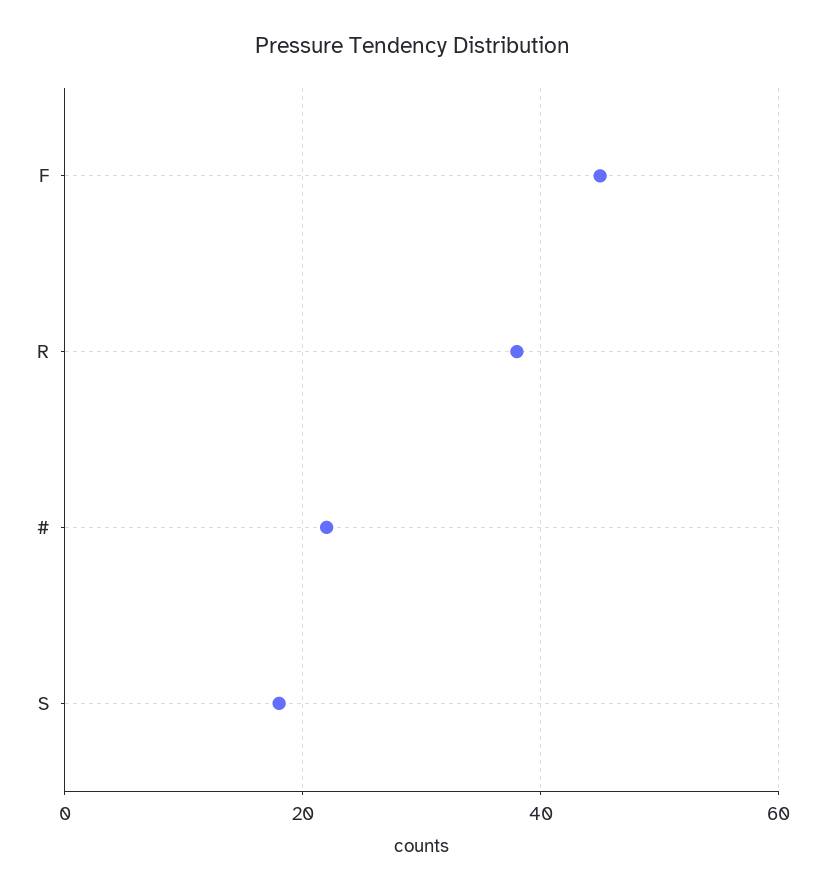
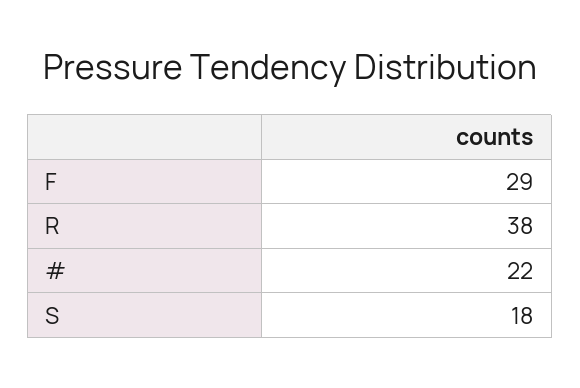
  {
-   "F": 45,
+   "F": 29,
    "R": 38,
    "#": 22,
    "S": 18
  }

